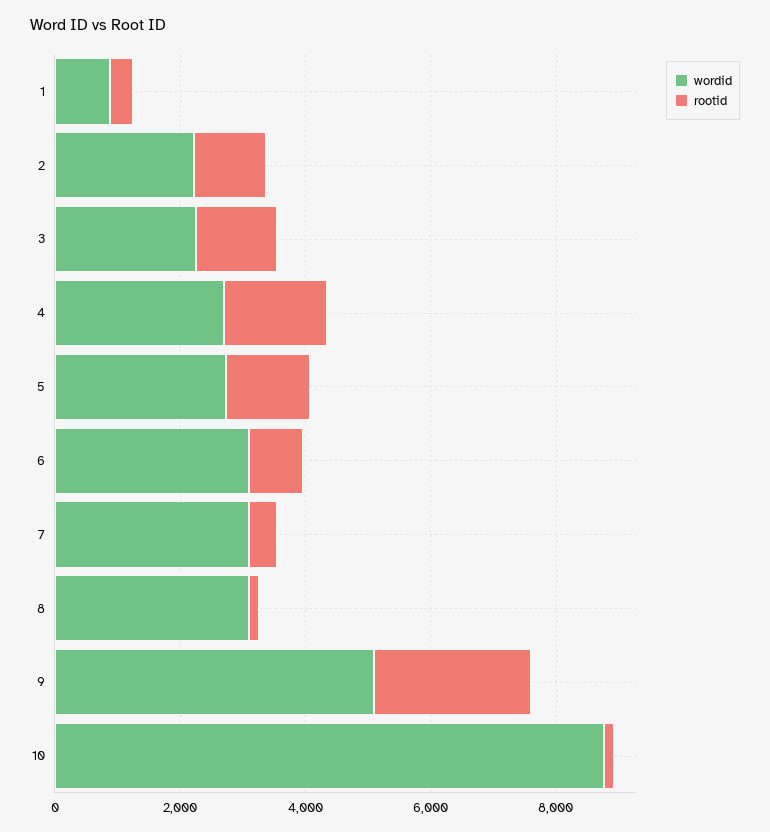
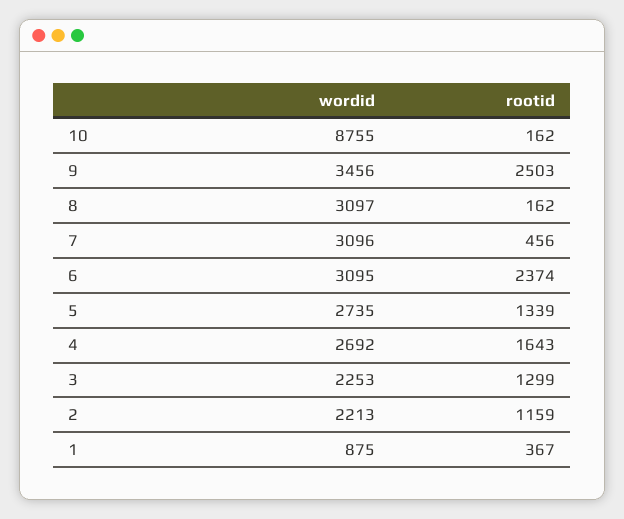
  {
    "wordid": {
      "1": 875,
      "2": 2213,
      "3": 2253,
      "4": 2692,
      "5": 2735,
      "6": 3095,
      "7": 3096,
      "8": 3097,
-     "9": 5000,
+     "9": 3456,
      "10": 8755
    },
    "rootid": {
      "1": 367,
      "2": 1159,
      "3": 1299,
      "4": 1643,
      "5": 1339,
-     "6": 1000,
+     "6": 2374,
      "7": 456,
      "8": 162,
      "9": 2503,
      "10": 162
    }
  }

